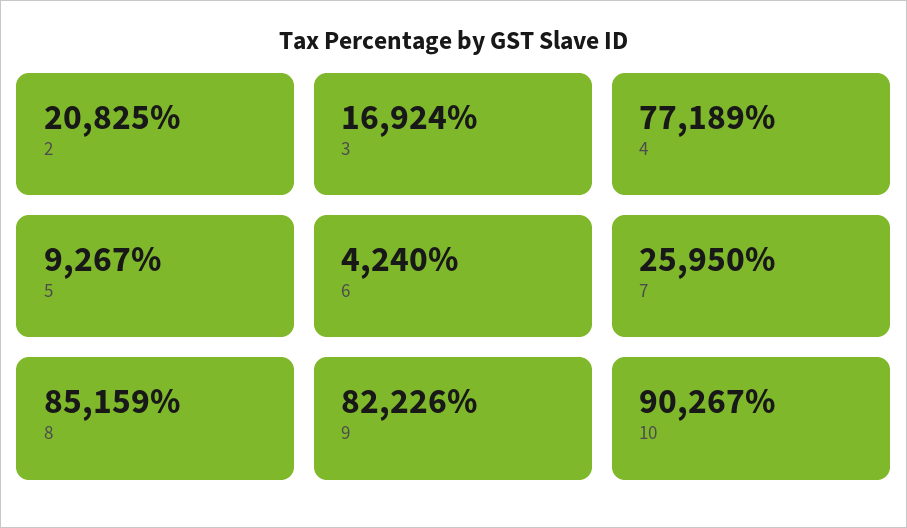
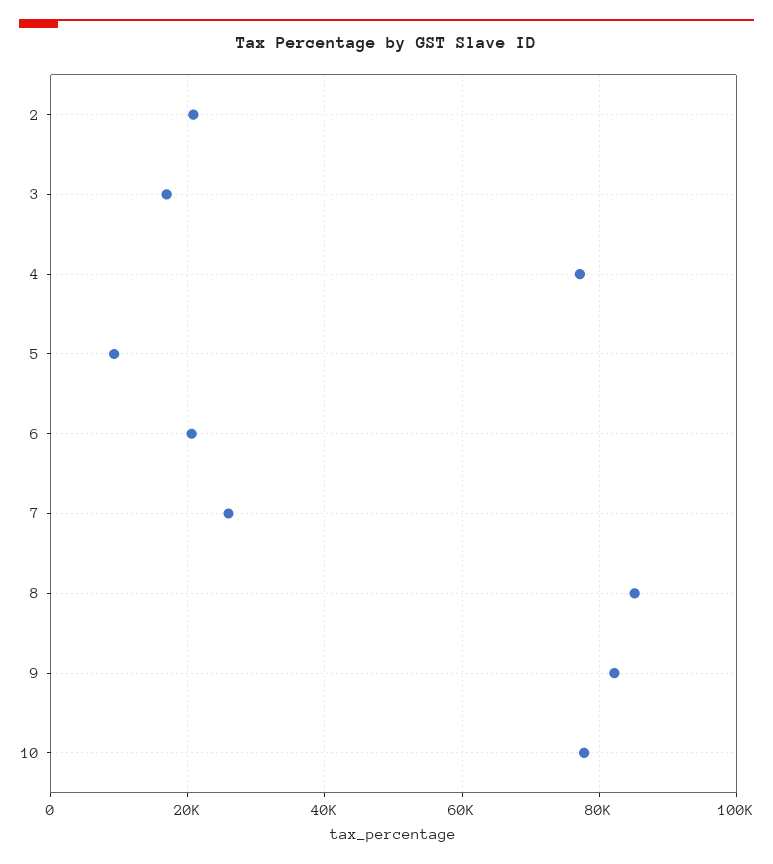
  {
    "2": 20825,
    "3": 16924,
    "4": 77189,
    "5": 9267,
-   "6": 4240,
+   "6": 20000,
    "7": 25950,
    "8": 85159,
    "9": 82226,
-   "10": 90267
+   "10": 78000
  }

